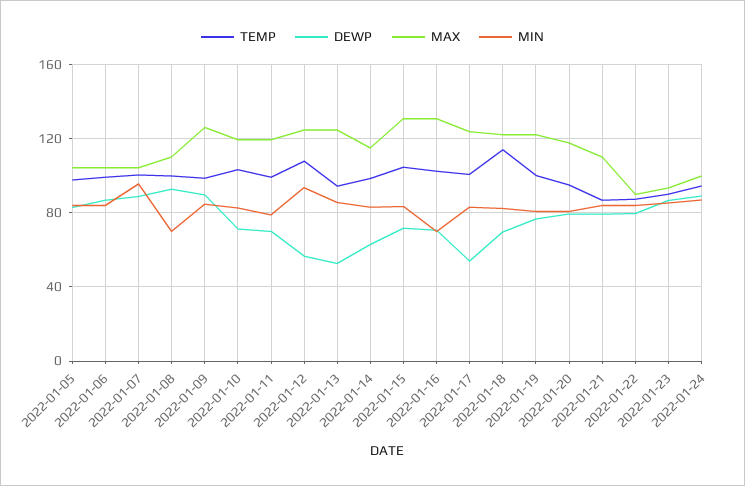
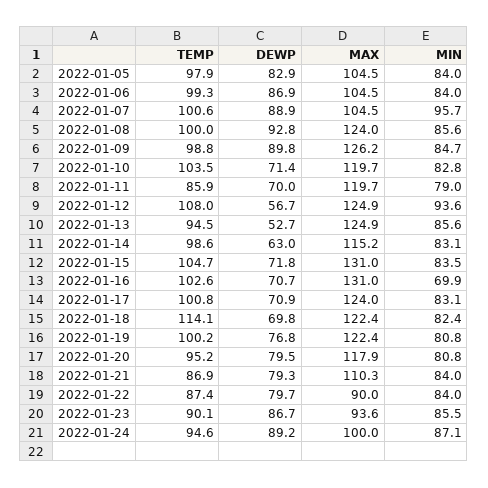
  {
    "TEMP": {
      "2022-01-05": 97.9,
      "2022-01-06": 99.3,
      "2022-01-07": 100.6,
      "2022-01-08": 100,
      "2022-01-09": 98.8,
      "2022-01-10": 103.5,
-     "2022-01-11": 100,
+     "2022-01-11": 85.9,
      "2022-01-12": 108,
      "2022-01-13": 94.5,
      "2022-01-14": 98.6,
      "2022-01-15": 104.7,
      "2022-01-16": 102.6,
      "2022-01-17": 100.8,
      "2022-01-18": 114.1,
      "2022-01-19": 100.2,
      "2022-01-20": 95.2,
      "2022-01-21": 86.9,
      "2022-01-22": 87.4,
      "2022-01-23": 90.1,
      "2022-01-24": 94.6
    },
    "DEWP": {
      "2022-01-05": 82.9,
      "2022-01-06": 86.9,
      "2022-01-07": 88.9,
      "2022-01-08": 92.8,
      "2022-01-09": 89.8,
      "2022-01-10": 71.4,
      "2022-01-11": 70,
      "2022-01-12": 56.7,
      "2022-01-13": 52.7,
      "2022-01-14": 63,
      "2022-01-15": 71.8,
      "2022-01-16": 70.7,
-     "2022-01-17": 55,
+     "2022-01-17": 70.9,
      "2022-01-18": 69.8,
      "2022-01-19": 76.8,
      "2022-01-20": 79.5,
      "2022-01-21": 79.3,
      "2022-01-22": 79.7,
      "2022-01-23": 86.7,
      "2022-01-24": 89.2
    },
    "MAX": {
      "2022-01-05": 104.5,
      "2022-01-06": 104.5,
      "2022-01-07": 104.5,
-     "2022-01-08": 110,
+     "2022-01-08": 124,
      "2022-01-09": 126.2,
      "2022-01-10": 119.7,
      "2022-01-11": 119.7,
      "2022-01-12": 124.9,
      "2022-01-13": 124.9,
      "2022-01-14": 115.2,
      "2022-01-15": 131,
      "2022-01-16": 131,
      "2022-01-17": 124,
      "2022-01-18": 122.4,
      "2022-01-19": 122.4,
      "2022-01-20": 117.9,
      "2022-01-21": 110.3,
      "2022-01-22": 90,
      "2022-01-23": 93.6,
      "2022-01-24": 100
    },
    "MIN": {
      "2022-01-05": 84,
      "2022-01-06": 84,
      "2022-01-07": 95.7,
-     "2022-01-08": 70,
+     "2022-01-08": 85.6,
      "2022-01-09": 84.7,
      "2022-01-10": 82.8,
      "2022-01-11": 79,
      "2022-01-12": 93.6,
      "2022-01-13": 85.6,
      "2022-01-14": 83.1,
      "2022-01-15": 83.5,
      "2022-01-16": 69.9,
      "2022-01-17": 83.1,
      "2022-01-18": 82.4,
      "2022-01-19": 80.8,
      "2022-01-20": 80.8,
      "2022-01-21": 84,
      "2022-01-22": 84,
      "2022-01-23": 85.5,
      "2022-01-24": 87.1
    }
  }

